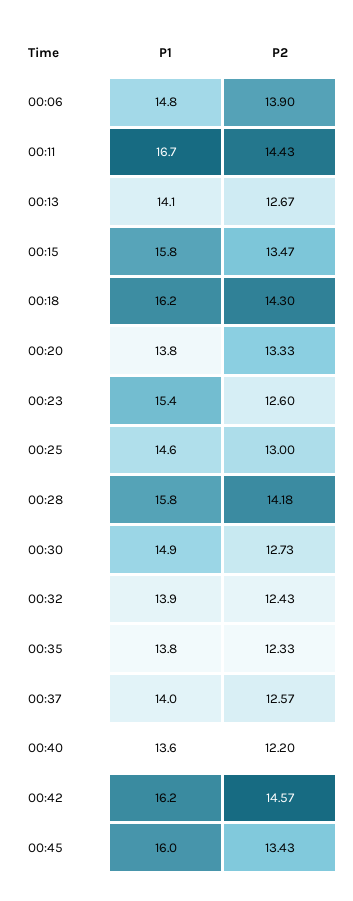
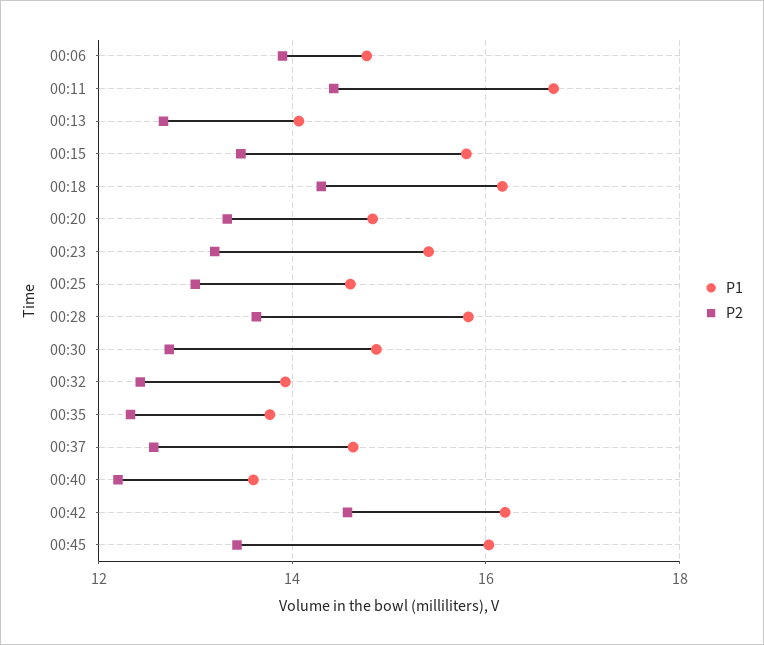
  {
    "P1": {
      "00:06": 14.8,
      "00:11": 16.7,
      "00:13": 14.1,
      "00:15": 15.8,
      "00:18": 16.2,
-     "00:20": 13.8,
+     "00:20": 14.8,
      "00:23": 15.4,
      "00:25": 14.6,
      "00:28": 15.8,
      "00:30": 14.9,
      "00:32": 13.9,
      "00:35": 13.8,
-     "00:37": 14,
+     "00:37": 14.6,
      "00:40": 13.6,
      "00:42": 16.2,
      "00:45": 16
    },
    "P2": {
      "00:06": 13.9,
      "00:11": 14.43,
      "00:13": 12.67,
      "00:15": 13.47,
      "00:18": 14.3,
      "00:20": 13.33,
-     "00:23": 12.6,
+     "00:23": 13.2,
      "00:25": 13,
-     "00:28": 14.18,
+     "00:28": 13.6,
      "00:30": 12.73,
      "00:32": 12.43,
      "00:35": 12.33,
      "00:37": 12.57,
      "00:40": 12.2,
      "00:42": 14.57,
      "00:45": 13.43
    }
  }

